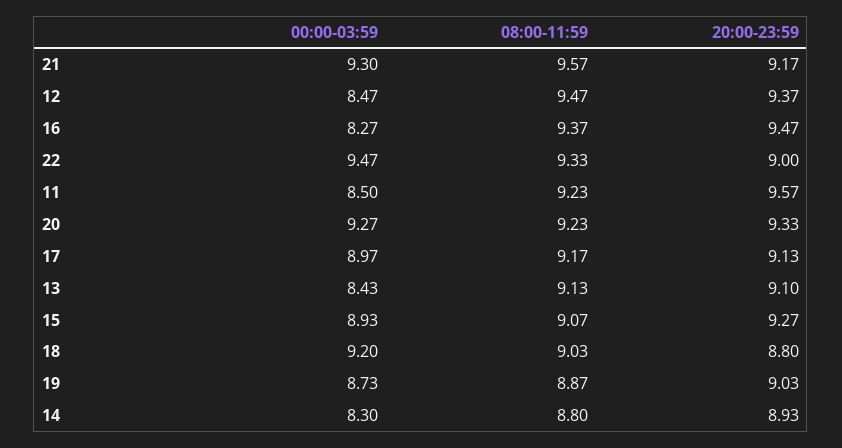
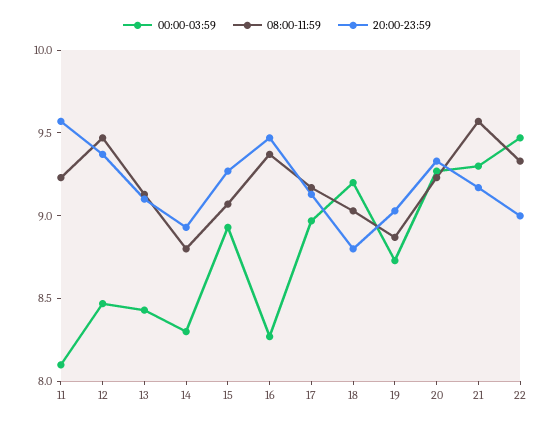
  {
    "00:00-03:59": {
      "21": 9.3,
      "12": 8.47,
      "16": 8.27,
      "22": 9.47,
-     "11": 8.5,
+     "11": 8.1,
      "20": 9.27,
      "17": 8.97,
      "13": 8.43,
      "15": 8.93,
      "18": 9.2,
      "19": 8.73,
      "14": 8.3
    },
    "08:00-11:59": {
      "21": 9.57,
      "12": 9.47,
      "16": 9.37,
      "22": 9.33,
      "11": 9.23,
      "20": 9.23,
      "17": 9.17,
      "13": 9.13,
      "15": 9.07,
      "18": 9.03,
      "19": 8.87,
      "14": 8.8
    },
    "20:00-23:59": {
      "21": 9.17,
      "12": 9.37,
      "16": 9.47,
      "22": 9,
      "11": 9.57,
      "20": 9.33,
      "17": 9.13,
      "13": 9.1,
      "15": 9.27,
      "18": 8.8,
      "19": 9.03,
      "14": 8.93
    }
  }

